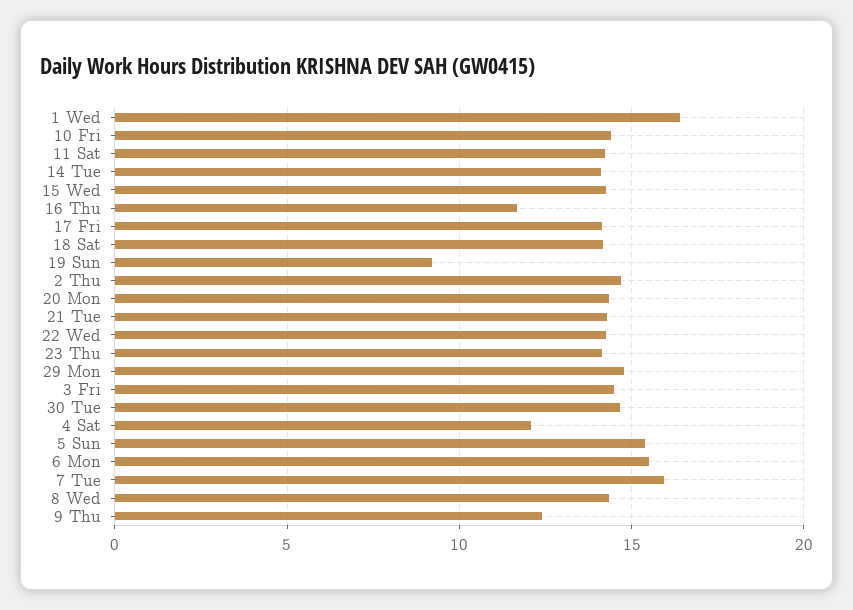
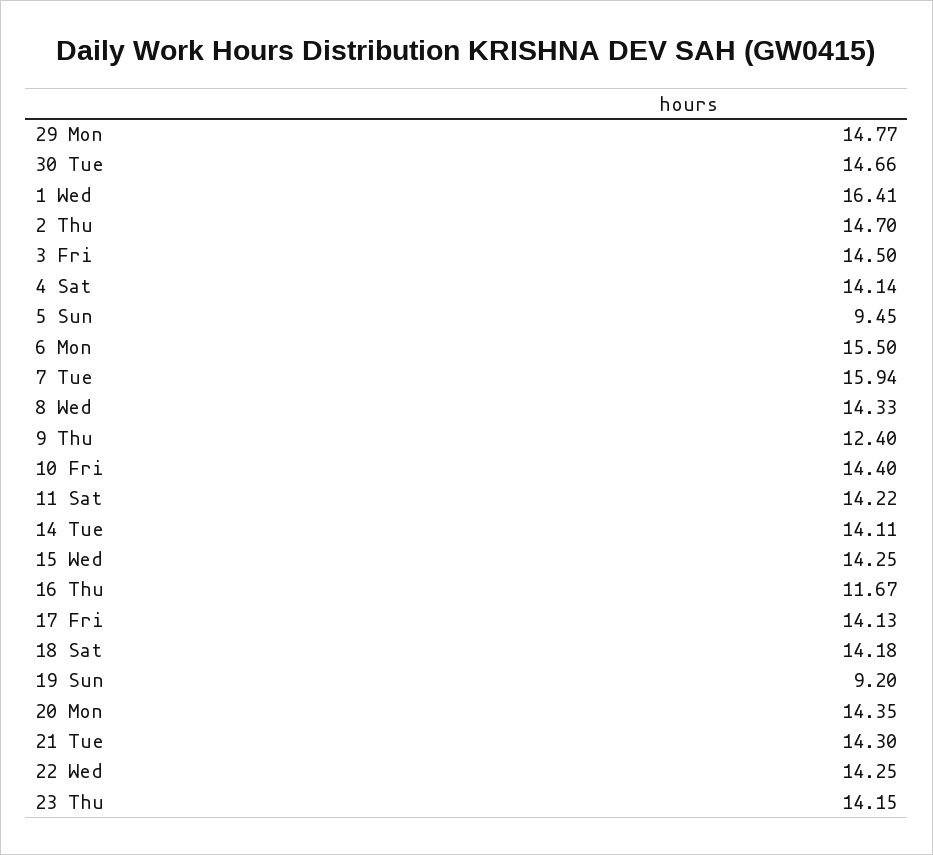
  {
    "1 Wed": 16.41,
    "10 Fri": 14.4,
    "11 Sat": 14.22,
    "14 Tue": 14.11,
    "15 Wed": 14.25,
    "16 Thu": 11.67,
    "17 Fri": 14.13,
    "18 Sat": 14.18,
    "19 Sun": 9.2,
    "2 Thu": 14.7,
    "20 Mon": 14.35,
    "21 Tue": 14.3,
    "22 Wed": 14.25,
    "23 Thu": 14.15,
    "29 Mon": 14.77,
    "3 Fri": 14.5,
    "30 Tue": 14.66,
-   "4 Sat": 12,
+   "4 Sat": 14.14,
-   "5 Sun": 15.5,
+   "5 Sun": 9.45,
    "6 Mon": 15.5,
    "7 Tue": 15.94,
    "8 Wed": 14.33,
    "9 Thu": 12.4
  }

